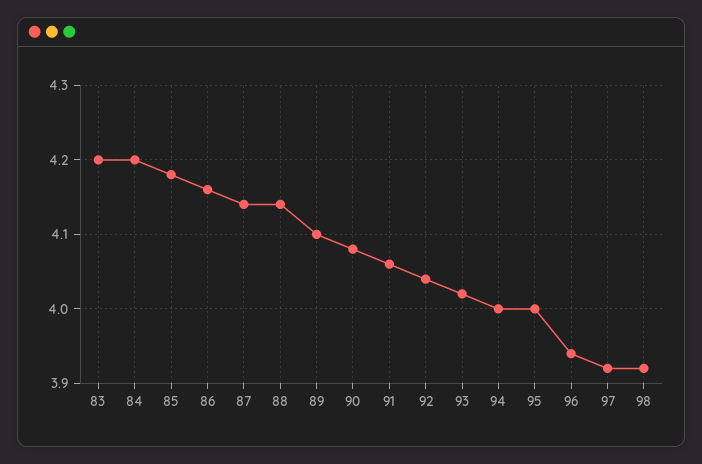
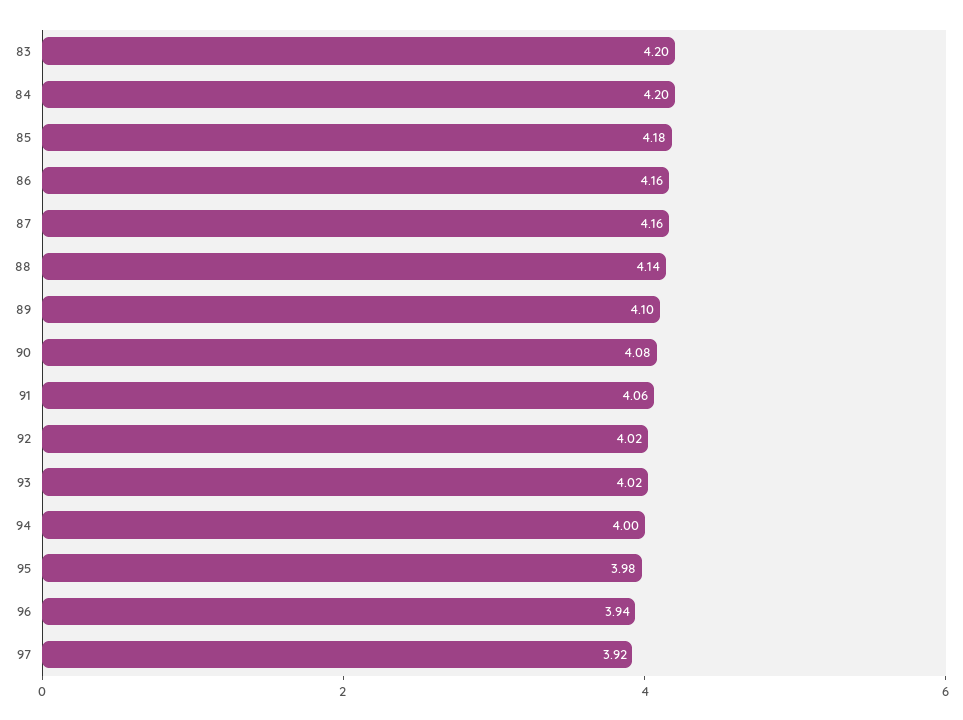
  {
    "83": 4.2,
    "84": 4.2,
    "85": 4.18,
    "86": 4.16,
-   "87": 4.14,
+   "87": 4.16,
    "88": 4.14,
    "89": 4.1,
    "90": 4.08,
    "91": 4.06,
-   "92": 4.04,
+   "92": 4.02,
    "93": 4.02,
    "94": 4,
-   "95": 4,
+   "95": 3.98,
    "96": 3.94,
-   "97": 3.92,
+   "97": 3.92
-   "98": 3.92
  }

